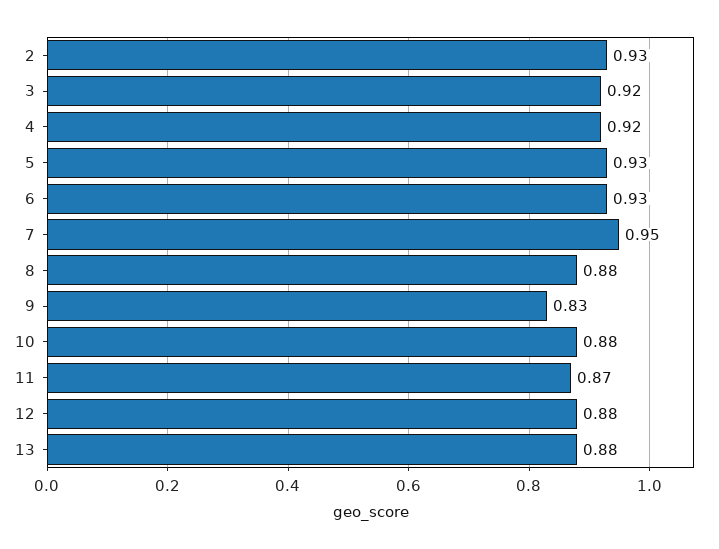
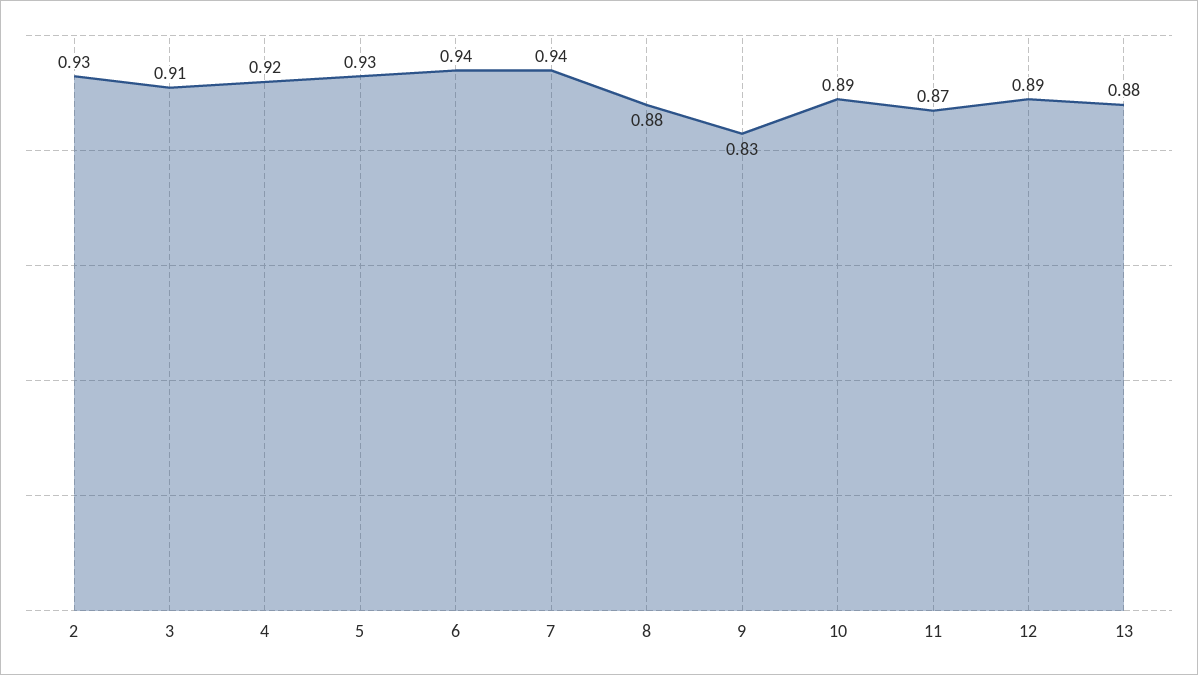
  {
    "2": 0.93,
-   "3": 0.92,
+   "3": 0.91,
    "4": 0.92,
    "5": 0.93,
-   "6": 0.93,
+   "6": 0.94,
-   "7": 0.95,
+   "7": 0.94,
    "8": 0.88,
    "9": 0.83,
-   "10": 0.88,
+   "10": 0.89,
    "11": 0.87,
-   "12": 0.88,
+   "12": 0.89,
    "13": 0.88
  }

